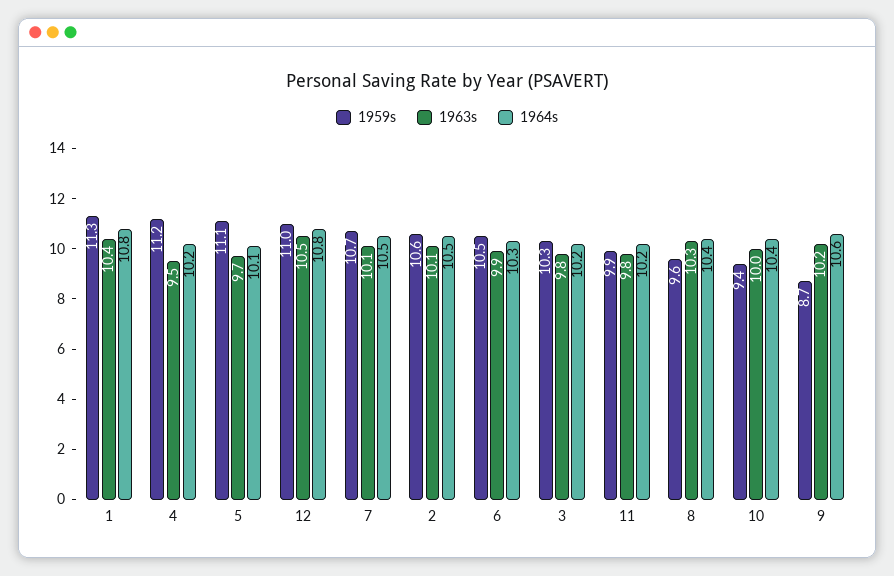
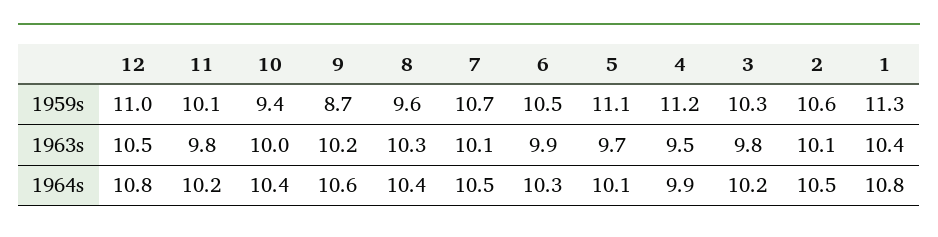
  {
    "1959s": {
      "1": 11.3,
      "4": 11.2,
      "5": 11.1,
      "12": 11,
      "7": 10.7,
      "2": 10.6,
      "6": 10.5,
      "3": 10.3,
-     "11": 9.9,
+     "11": 10.1,
      "8": 9.6,
      "10": 9.4,
      "9": 8.7
    },
    "1963s": {
      "1": 10.4,
      "4": 9.5,
      "5": 9.7,
      "12": 10.5,
      "7": 10.1,
      "2": 10.1,
      "6": 9.9,
      "3": 9.8,
      "11": 9.8,
      "8": 10.3,
      "10": 10,
      "9": 10.2
    },
    "1964s": {
      "1": 10.8,
-     "4": 10.2,
+     "4": 9.9,
      "5": 10.1,
      "12": 10.8,
      "7": 10.5,
      "2": 10.5,
      "6": 10.3,
      "3": 10.2,
      "11": 10.2,
      "8": 10.4,
      "10": 10.4,
      "9": 10.6
    }
  }

